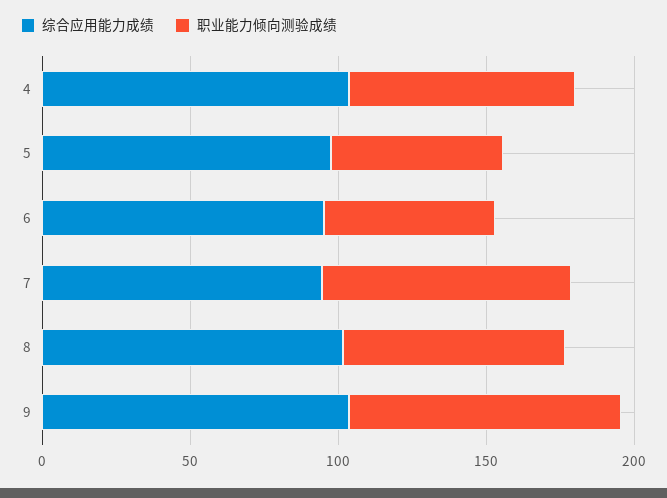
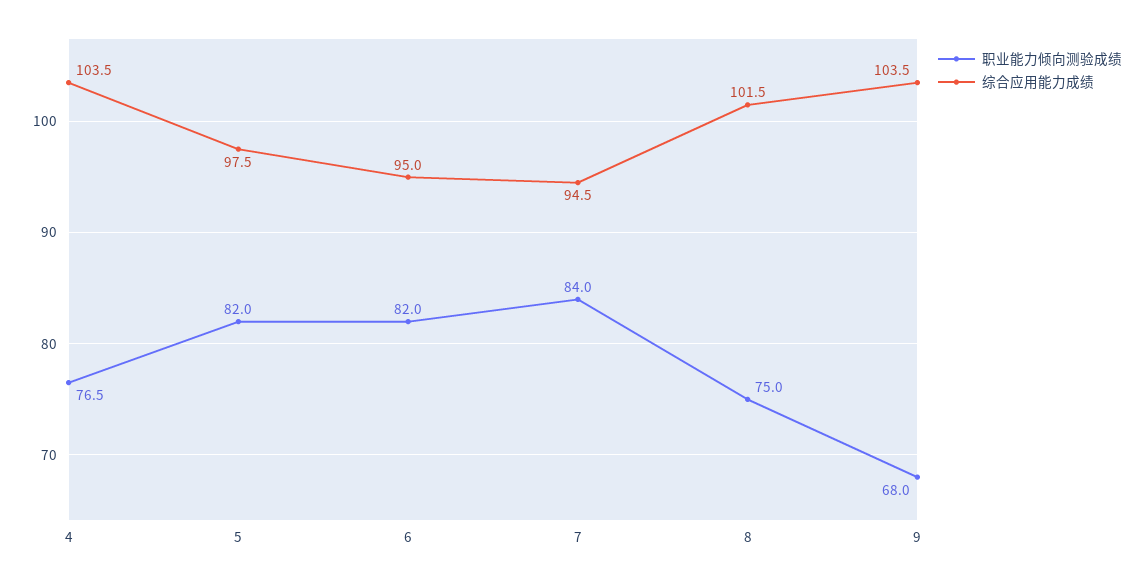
  {
    "综合应用能力成绩": {
      "4": 103.5,
      "5": 97.5,
      "6": 95,
      "7": 94.5,
      "8": 101.5,
      "9": 103.5
    },
    "职业能力倾向测验成绩": {
      "4": 76.5,
-     "5": 60,
+     "5": 82,
-     "6": 60,
+     "6": 82,
      "7": 84,
      "8": 75,
-     "9": 90
+     "9": 68
    }
  }

